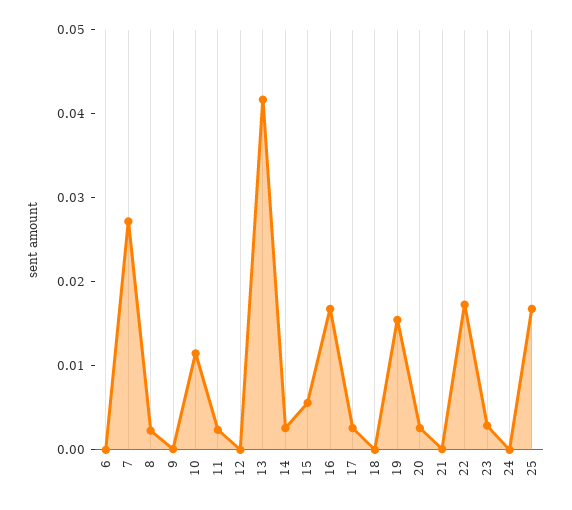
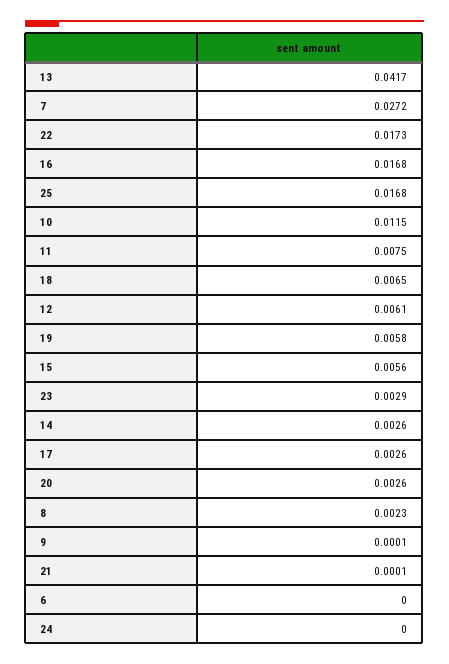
  {
    "6": 0,
    "7": 0.0272,
    "8": 0.0023,
    "9": 0.0001,
    "10": 0.0115,
-   "11": 0.002,
+   "11": 0.0075,
-   "12": 0,
+   "12": 0.0061,
    "13": 0.0417,
    "14": 0.0026,
    "15": 0.0056,
    "16": 0.0168,
    "17": 0.0026,
-   "18": 0,
+   "18": 0.0065,
-   "19": 0.016,
+   "19": 0.0058,
    "20": 0.0026,
    "21": 0.0001,
    "22": 0.0173,
    "23": 0.0029,
    "24": 0,
    "25": 0.0168
  }

